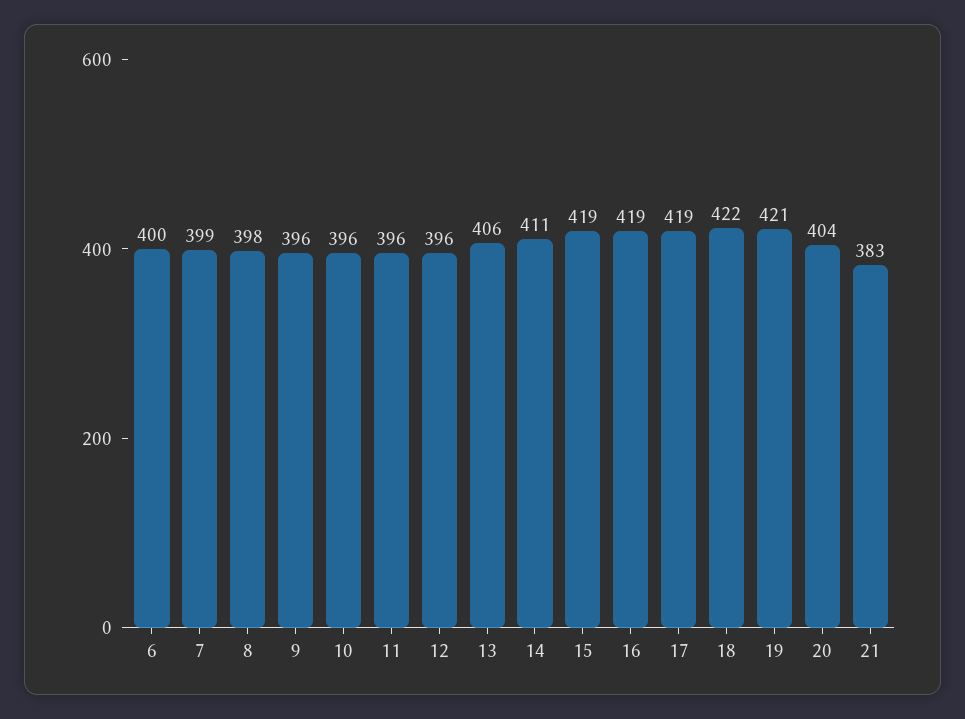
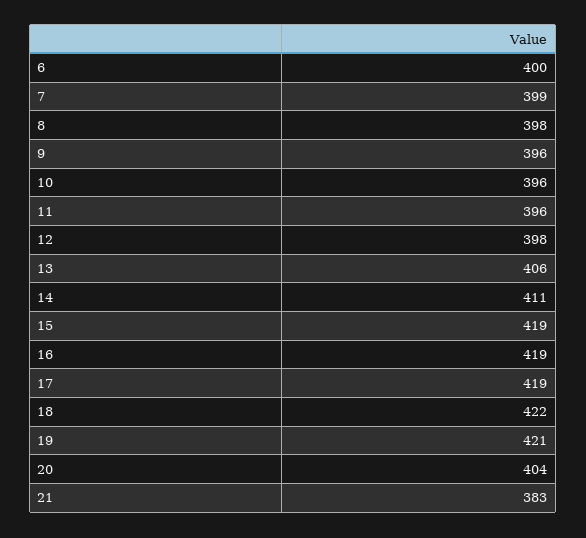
  {
    "6": 400,
    "7": 399,
    "8": 398,
    "9": 396,
    "10": 396,
    "11": 396,
-   "12": 396,
+   "12": 398,
    "13": 406,
    "14": 411,
    "15": 419,
    "16": 419,
    "17": 419,
    "18": 422,
    "19": 421,
    "20": 404,
    "21": 383
  }

